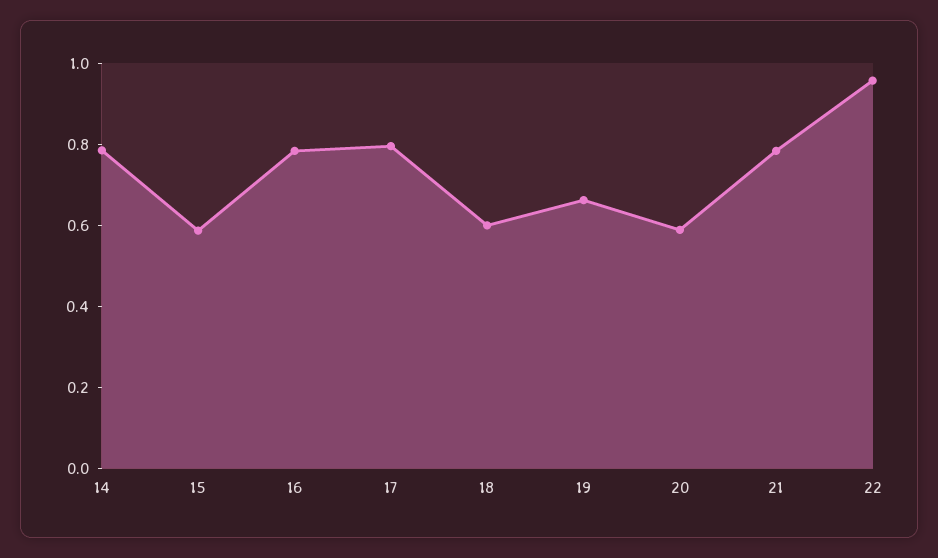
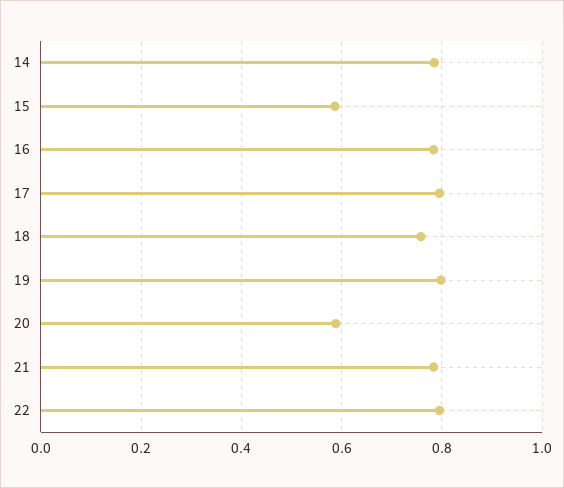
  {
    "14": 0.78,
    "15": 0.58,
    "16": 0.78,
    "17": 0.8,
-   "18": 0.6,
+   "18": 0.76,
-   "19": 0.65,
+   "19": 0.8,
    "20": 0.58,
    "21": 0.78,
-   "22": 0.95
+   "22": 0.8
  }

